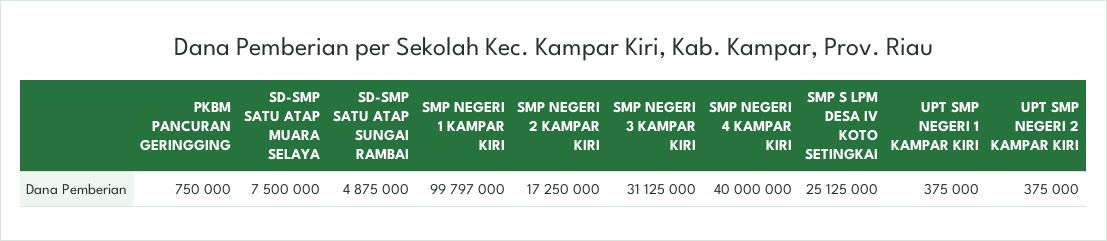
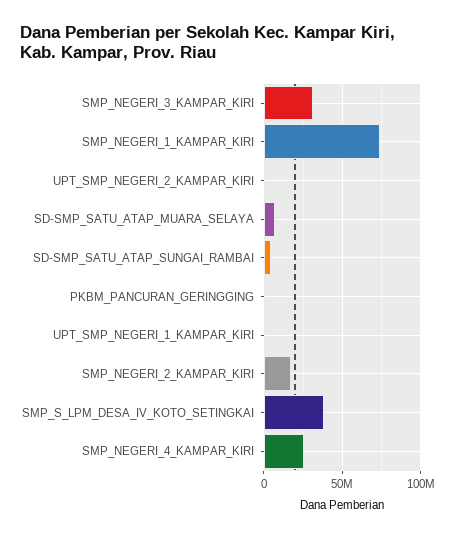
  {
    "PKBM PANCURAN GERINGGING": 750000,
    "SD-SMP SATU ATAP MUARA SELAYA": 7500000,
    "SD-SMP SATU ATAP SUNGAI RAMBAI": 4875000,
-   "SMP NEGERI 1 KAMPAR KIRI": 99797000,
+   "SMP NEGERI 1 KAMPAR KIRI": 75000000,
    "SMP NEGERI 2 KAMPAR KIRI": 17250000,
    "SMP NEGERI 3 KAMPAR KIRI": 31125000,
-   "SMP NEGERI 4 KAMPAR KIRI": 40000000,
+   "SMP NEGERI 4 KAMPAR KIRI": 25000000,
-   "SMP S LPM DESA IV KOTO SETINGKAI": 25125000,
+   "SMP S LPM DESA IV KOTO SETINGKAI": 40000000,
    "UPT SMP NEGERI 1 KAMPAR KIRI": 375000,
    "UPT SMP NEGERI 2 KAMPAR KIRI": 375000
  }

